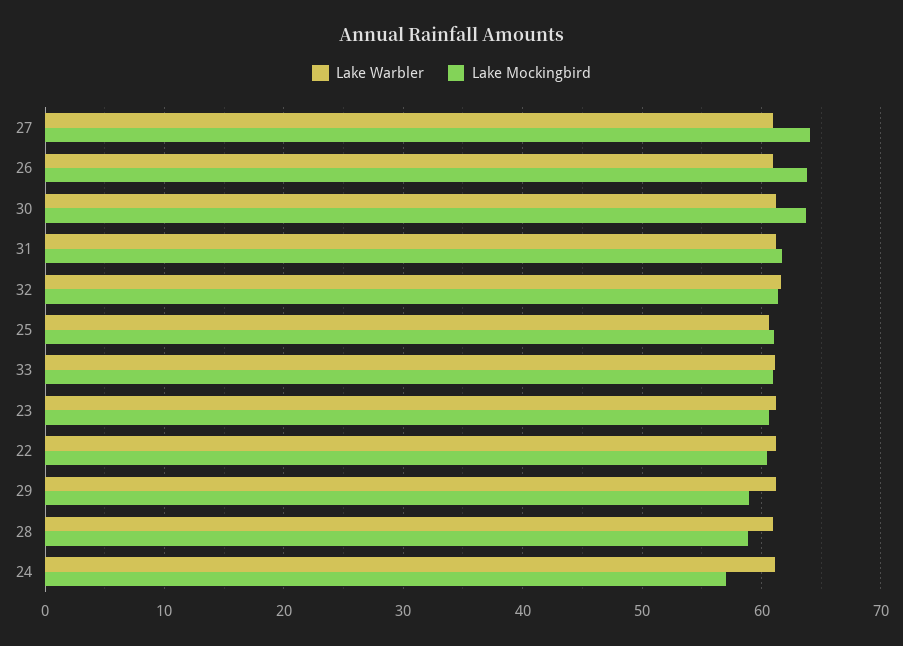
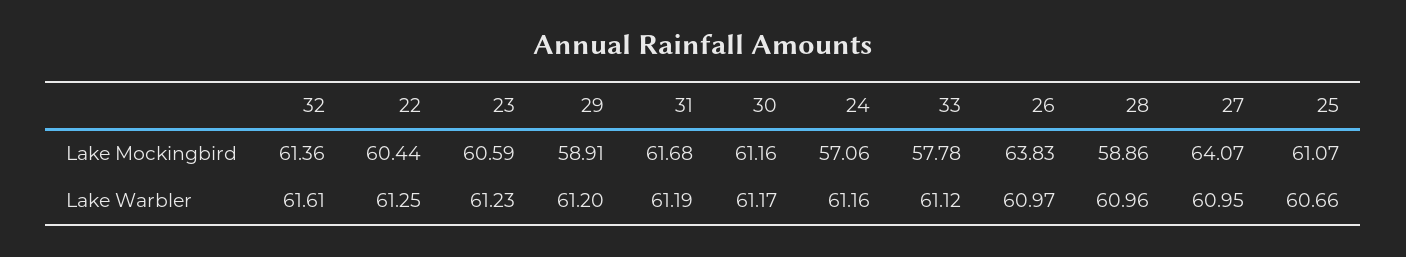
  {
    "Lake Warbler": {
      "27": 60.95,
      "26": 60.97,
      "30": 61.17,
      "31": 61.19,
      "32": 61.61,
      "25": 60.66,
      "33": 61.12,
      "23": 61.23,
      "22": 61.25,
      "29": 61.2,
      "28": 60.96,
      "24": 61.16
    },
    "Lake Mockingbird": {
      "27": 64.07,
      "26": 63.83,
-     "30": 64,
+     "30": 61.16,
      "31": 61.68,
      "32": 61.36,
      "25": 61.07,
-     "33": 61,
+     "33": 57.78,
      "23": 60.59,
      "22": 60.44,
      "29": 58.91,
      "28": 58.86,
      "24": 57.06
    }
  }

